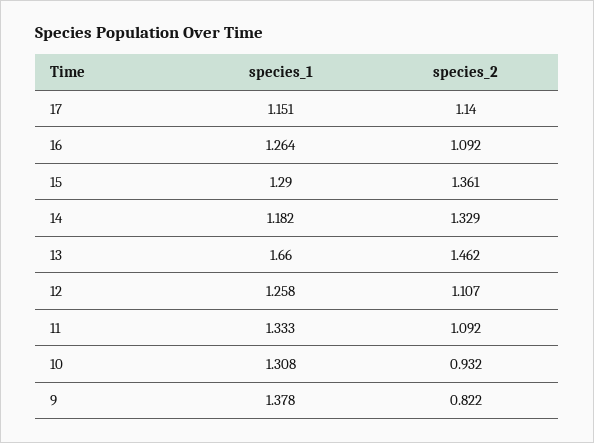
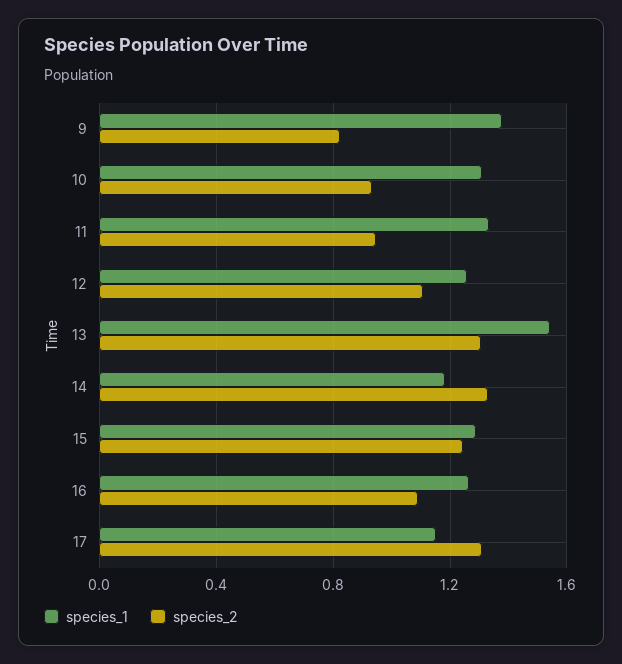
  {
    "species_1": {
      "17": 1.151,
      "16": 1.264,
      "15": 1.29,
      "14": 1.182,
-     "13": 1.66,
+     "13": 1.55,
      "12": 1.258,
      "11": 1.333,
      "10": 1.308,
      "9": 1.378
    },
    "species_2": {
-     "17": 1.14,
+     "17": 1.3,
      "16": 1.092,
-     "15": 1.361,
+     "15": 1.25,
      "14": 1.329,
-     "13": 1.462,
+     "13": 1.3,
      "12": 1.107,
-     "11": 1.092,
+     "11": 0.95,
      "10": 0.932,
      "9": 0.822
    }
  }

